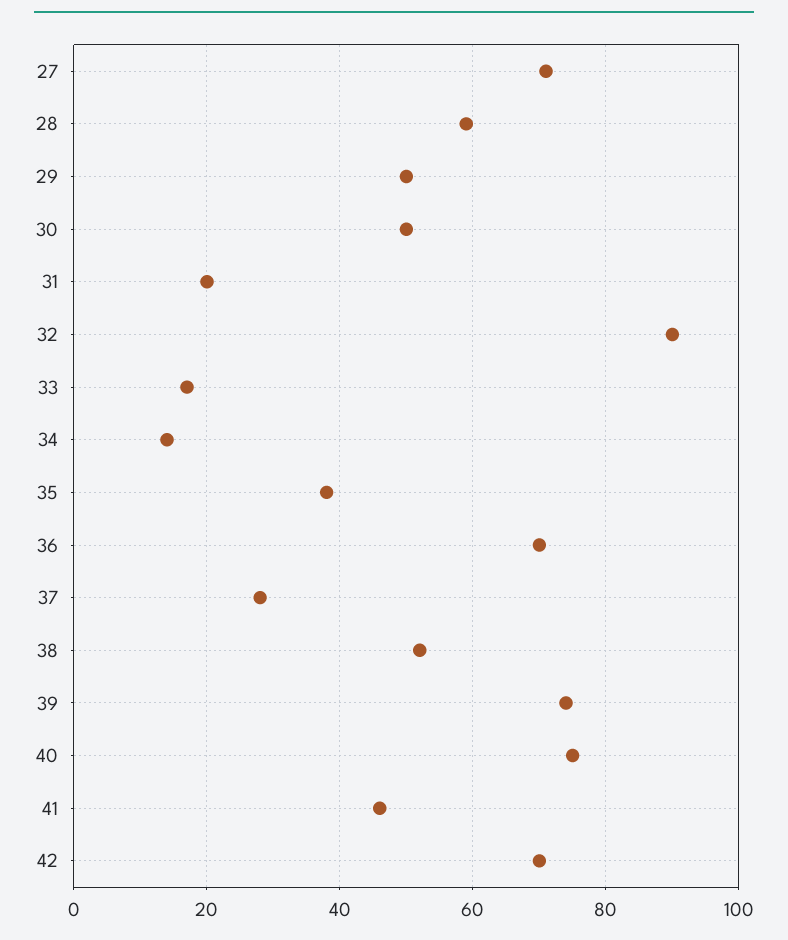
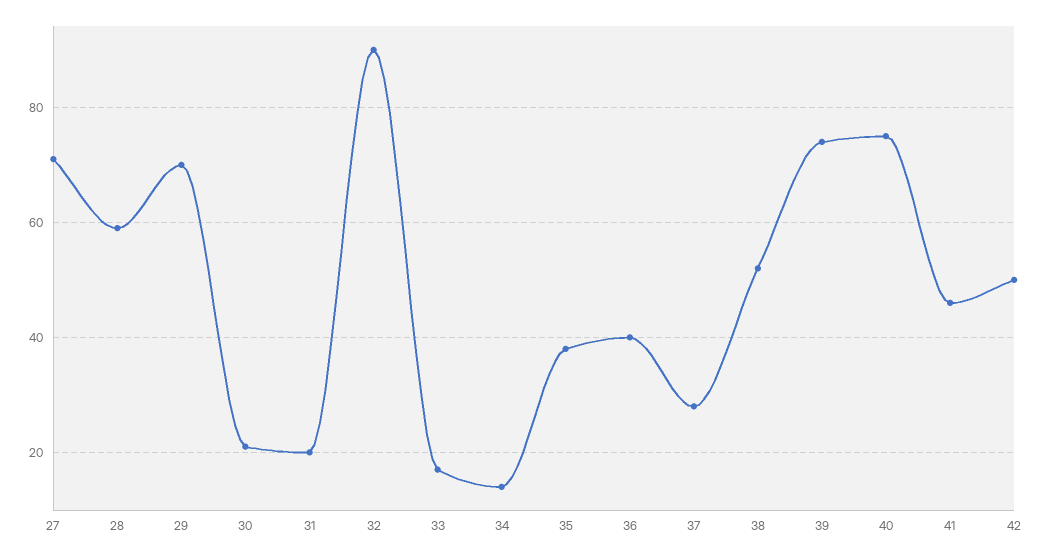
  {
    "27": 70,
    "28": 60,
-   "29": 50,
+   "29": 70,
-   "30": 50,
+   "30": 20,
    "31": 20,
    "32": 90,
    "33": 15,
    "34": 15,
    "35": 40,
-   "36": 70,
+   "36": 40,
    "37": 30,
    "38": 50,
    "39": 75,
    "40": 75,
    "41": 45,
-   "42": 70
+   "42": 50
  }

